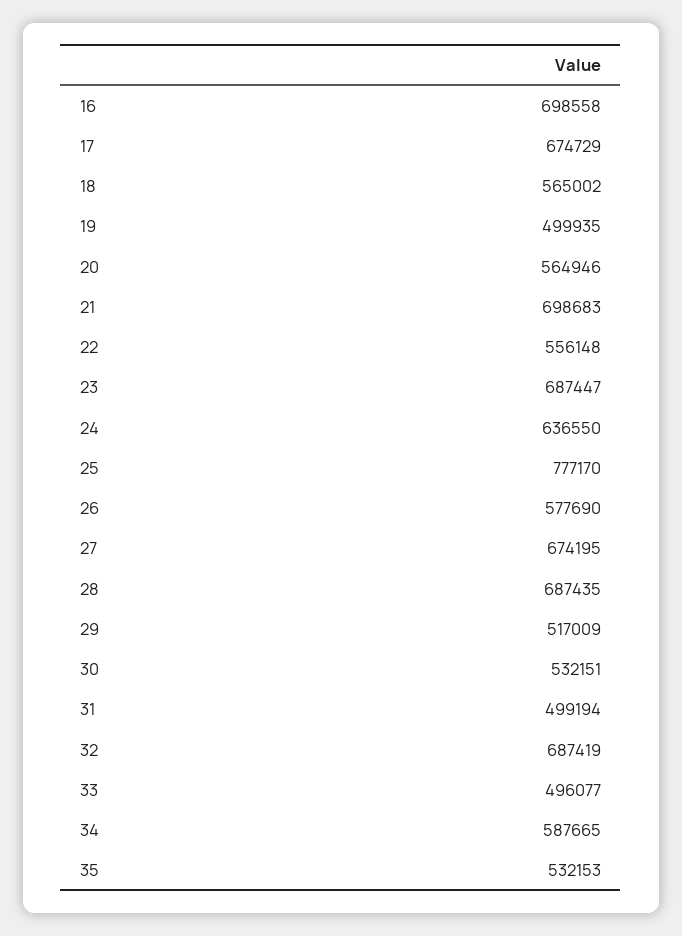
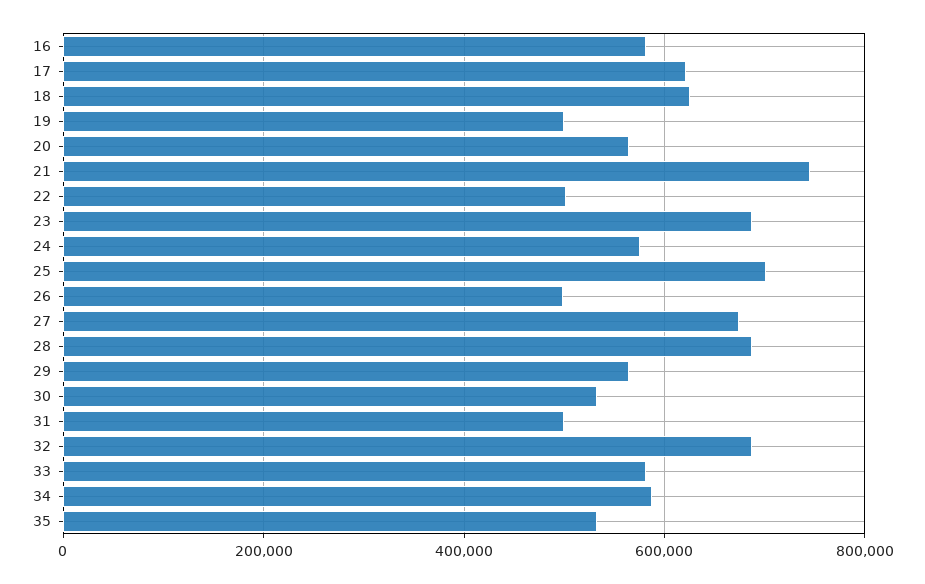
  {
-   "16": 698558,
+   "16": 580000,
-   "17": 674729,
+   "17": 620000,
-   "18": 565002,
+   "18": 620000,
    "19": 499935,
    "20": 564946,
-   "21": 698683,
+   "21": 740000,
-   "22": 556148,
+   "22": 500000,
    "23": 687447,
-   "24": 636550,
+   "24": 580000,
-   "25": 777170,
+   "25": 700000,
-   "26": 577690,
+   "26": 500000,
    "27": 674195,
    "28": 687435,
-   "29": 517009,
+   "29": 560000,
    "30": 532151,
    "31": 499194,
    "32": 687419,
-   "33": 496077,
+   "33": 580000,
    "34": 587665,
    "35": 532153
  }

